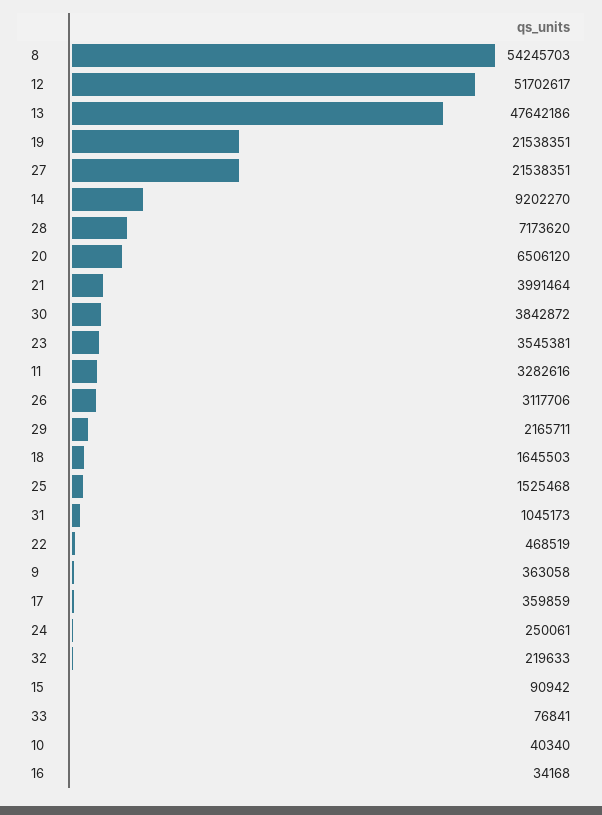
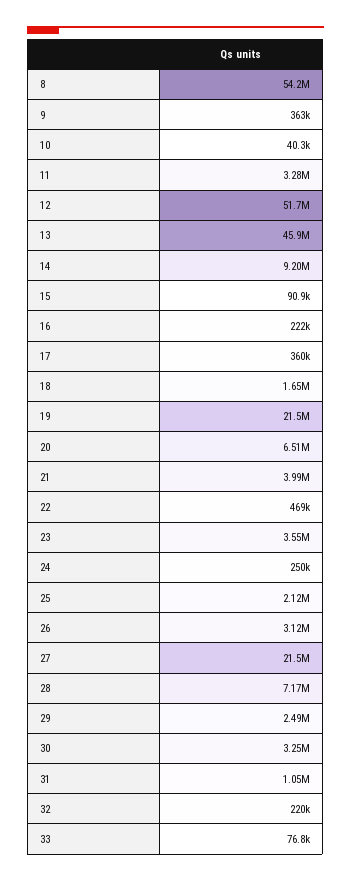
  {
    "8": 54245703,
    "12": 51702617,
-   "13": 47642186,
+   "13": 45900000,
    "19": 21538351,
    "27": 21538351,
    "14": 9202270,
    "28": 7173620,
    "20": 6506120,
    "21": 3991464,
-   "30": 3842872,
+   "30": 3250000,
    "23": 3545381,
    "11": 3282616,
    "26": 3117706,
-   "29": 2165711,
+   "29": 2490000,
    "18": 1645503,
-   "25": 1525468,
+   "25": 2120000,
    "31": 1045173,
    "22": 468519,
    "9": 363058,
    "17": 359859,
    "24": 250061,
    "32": 219633,
    "15": 90942,
    "33": 76841,
    "10": 40340,
-   "16": 34168
+   "16": 222000
  }

